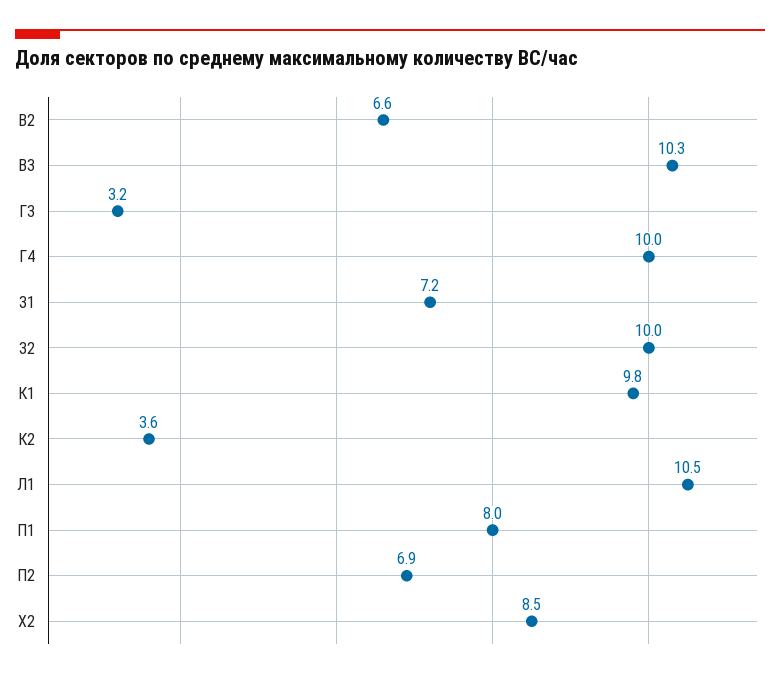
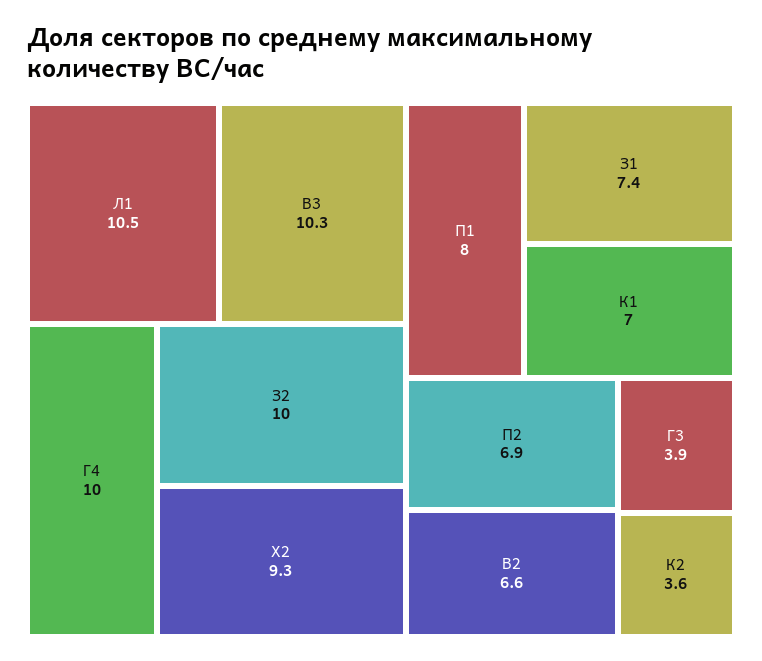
  {
    "В2": 6.6,
    "В3": 10.3,
-   "Г3": 3.2,
+   "Г3": 3.9,
    "Г4": 10,
-   "З1": 7.2,
+   "З1": 7.4,
    "З2": 10,
-   "К1": 9.8,
+   "К1": 7,
    "К2": 3.6,
    "Л1": 10.5,
    "П1": 8,
    "П2": 6.9,
-   "Х2": 8.5
+   "Х2": 9.3
  }

